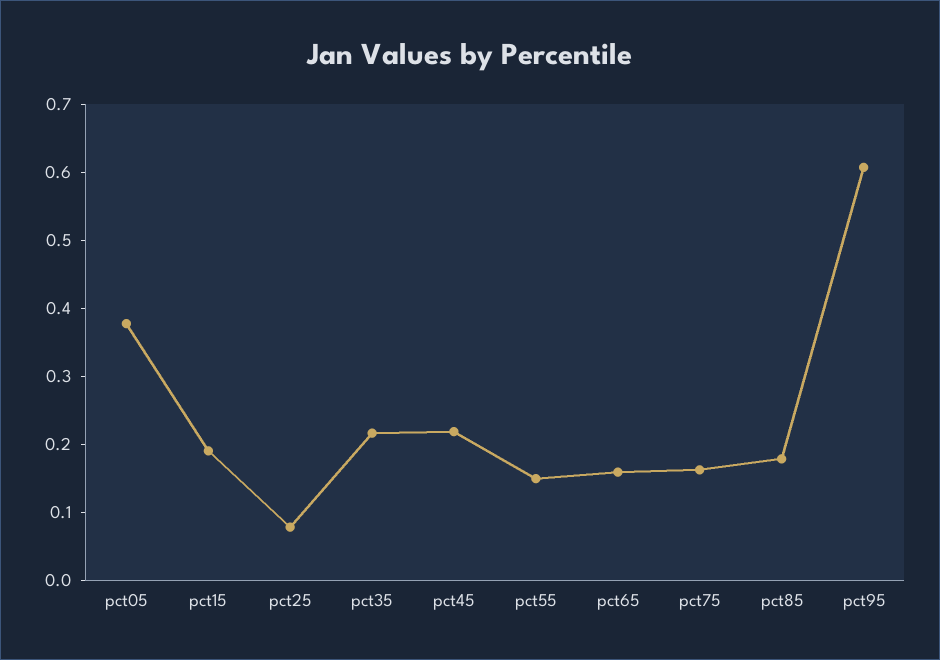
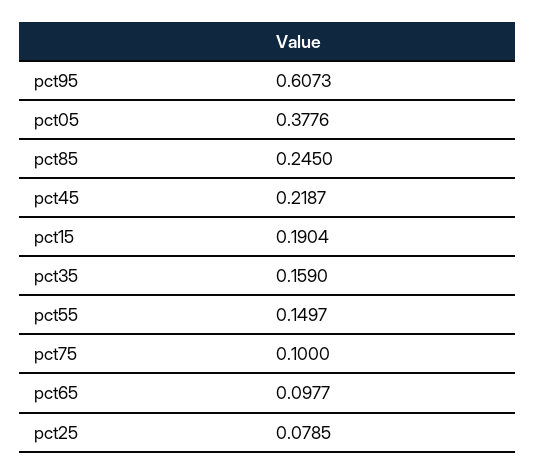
  {
    "pct05": 0.3776,
    "pct15": 0.1904,
    "pct25": 0.0785,
-   "pct35": 0.22,
+   "pct35": 0.159,
    "pct45": 0.2187,
    "pct55": 0.1497,
-   "pct65": 0.16,
+   "pct65": 0.0977,
-   "pct75": 0.16,
+   "pct75": 0.1,
-   "pct85": 0.18,
+   "pct85": 0.245,
    "pct95": 0.6073
  }

